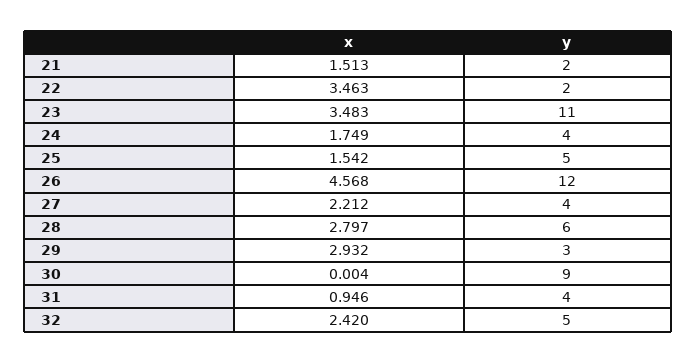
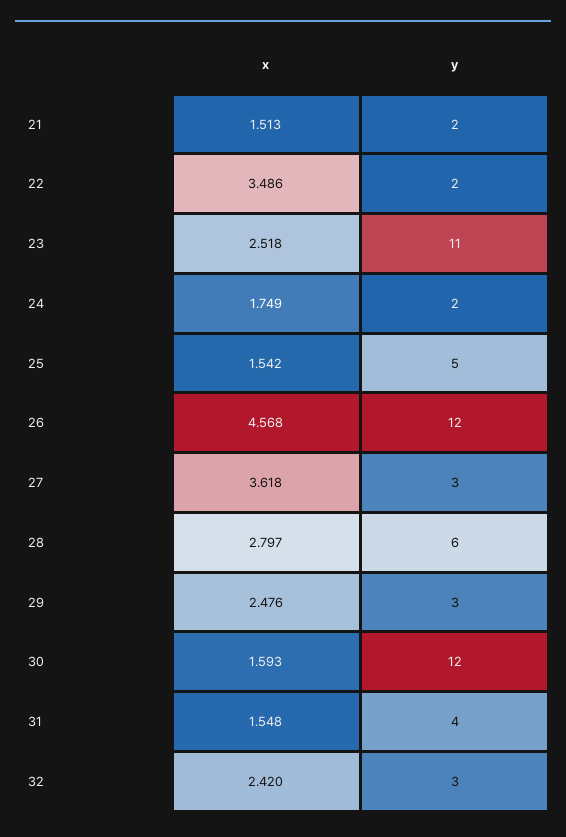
  {
    "x": {
      "21": 1.513,
-     "22": 3.463,
+     "22": 3.486,
-     "23": 3.483,
+     "23": 2.518,
      "24": 1.749,
      "25": 1.542,
      "26": 4.568,
-     "27": 2.212,
+     "27": 3.618,
      "28": 2.797,
-     "29": 2.932,
+     "29": 2.476,
-     "30": 0.004,
+     "30": 1.593,
-     "31": 0.946,
+     "31": 1.548,
      "32": 2.42
    },
    "y": {
      "21": 2,
      "22": 2,
      "23": 11,
-     "24": 4,
+     "24": 2,
      "25": 5,
      "26": 12,
-     "27": 4,
+     "27": 3,
      "28": 6,
      "29": 3,
-     "30": 9,
+     "30": 12,
      "31": 4,
-     "32": 5
+     "32": 3
    }
  }

